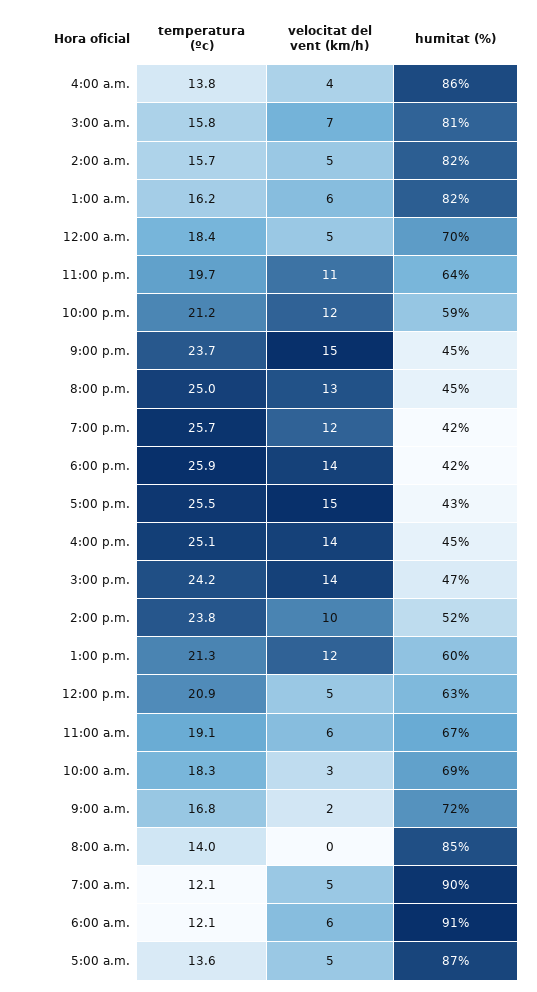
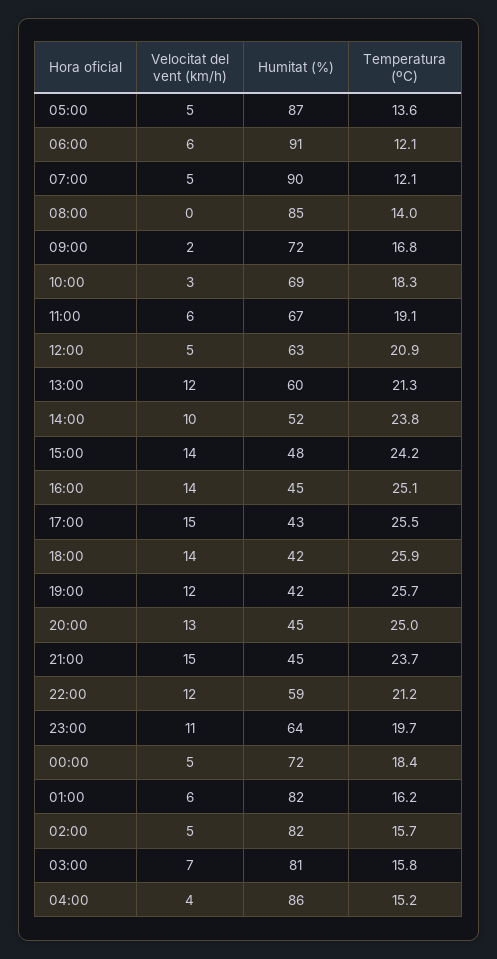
  {
    "temperatura (ºc)": {
-     "4:00 a.m.": 13.8,
+     "4:00 a.m.": 15.2,
      "3:00 a.m.": 15.8,
      "2:00 a.m.": 15.7,
      "1:00 a.m.": 16.2,
      "12:00 a.m.": 18.4,
      "11:00 p.m.": 19.7,
      "10:00 p.m.": 21.2,
      "9:00 p.m.": 23.7,
      "8:00 p.m.": 25,
      "7:00 p.m.": 25.7,
      "6:00 p.m.": 25.9,
      "5:00 p.m.": 25.5,
      "4:00 p.m.": 25.1,
      "3:00 p.m.": 24.2,
      "2:00 p.m.": 23.8,
      "1:00 p.m.": 21.3,
      "12:00 p.m.": 20.9,
      "11:00 a.m.": 19.1,
      "10:00 a.m.": 18.3,
      "9:00 a.m.": 16.8,
      "8:00 a.m.": 14,
      "7:00 a.m.": 12.1,
      "6:00 a.m.": 12.1,
      "5:00 a.m.": 13.6
    },
    "velocitat del vent (km/h)": {
      "4:00 a.m.": 4,
      "3:00 a.m.": 7,
      "2:00 a.m.": 5,
      "1:00 a.m.": 6,
      "12:00 a.m.": 5,
      "11:00 p.m.": 11,
      "10:00 p.m.": 12,
      "9:00 p.m.": 15,
      "8:00 p.m.": 13,
      "7:00 p.m.": 12,
      "6:00 p.m.": 14,
      "5:00 p.m.": 15,
      "4:00 p.m.": 14,
      "3:00 p.m.": 14,
      "2:00 p.m.": 10,
      "1:00 p.m.": 12,
      "12:00 p.m.": 5,
      "11:00 a.m.": 6,
      "10:00 a.m.": 3,
      "9:00 a.m.": 2,
      "8:00 a.m.": 0,
      "7:00 a.m.": 5,
      "6:00 a.m.": 6,
      "5:00 a.m.": 5
    },
    "humitat (%)": {
      "4:00 a.m.": 86,
      "3:00 a.m.": 81,
      "2:00 a.m.": 82,
      "1:00 a.m.": 82,
-     "12:00 a.m.": 70,
+     "12:00 a.m.": 72,
      "11:00 p.m.": 64,
      "10:00 p.m.": 59,
      "9:00 p.m.": 45,
      "8:00 p.m.": 45,
      "7:00 p.m.": 42,
      "6:00 p.m.": 42,
      "5:00 p.m.": 43,
      "4:00 p.m.": 45,
-     "3:00 p.m.": 47,
+     "3:00 p.m.": 48,
      "2:00 p.m.": 52,
      "1:00 p.m.": 60,
      "12:00 p.m.": 63,
      "11:00 a.m.": 67,
      "10:00 a.m.": 69,
      "9:00 a.m.": 72,
      "8:00 a.m.": 85,
      "7:00 a.m.": 90,
      "6:00 a.m.": 91,
      "5:00 a.m.": 87
    }
  }

